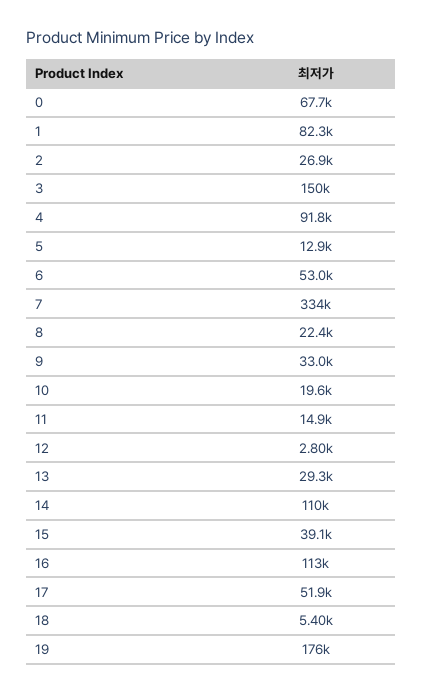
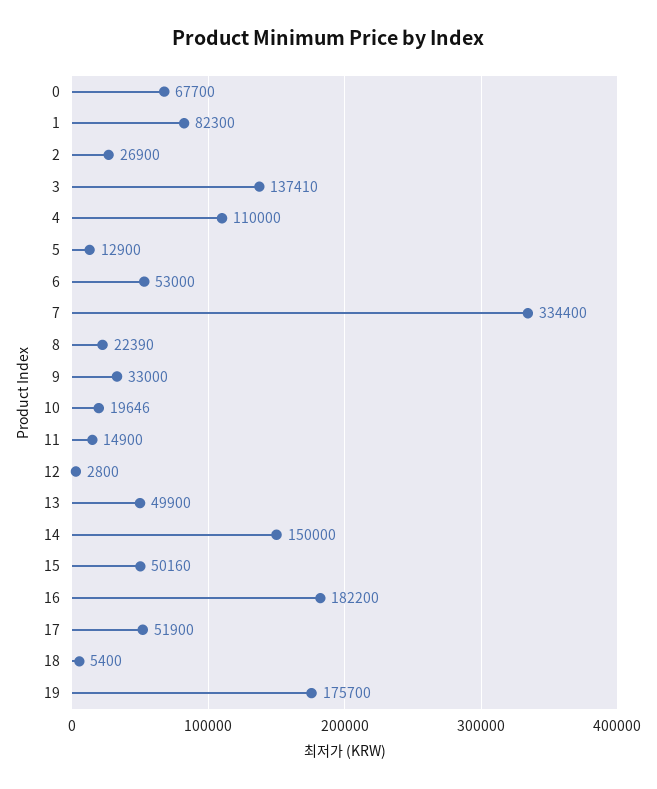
  {
    "0": 67700,
    "1": 82300,
    "2": 26900,
-   "3": 150000,
+   "3": 137410,
-   "4": 91800,
+   "4": 110000,
    "5": 12900,
    "6": 53000,
    "7": 334400,
    "8": 22390,
    "9": 33000,
    "10": 19646,
    "11": 14900,
    "12": 2800,
-   "13": 29300,
+   "13": 49900,
-   "14": 110000,
+   "14": 150000,
-   "15": 39100,
+   "15": 50160,
-   "16": 113000,
+   "16": 182200,
    "17": 51900,
    "18": 5400,
    "19": 175700
  }

